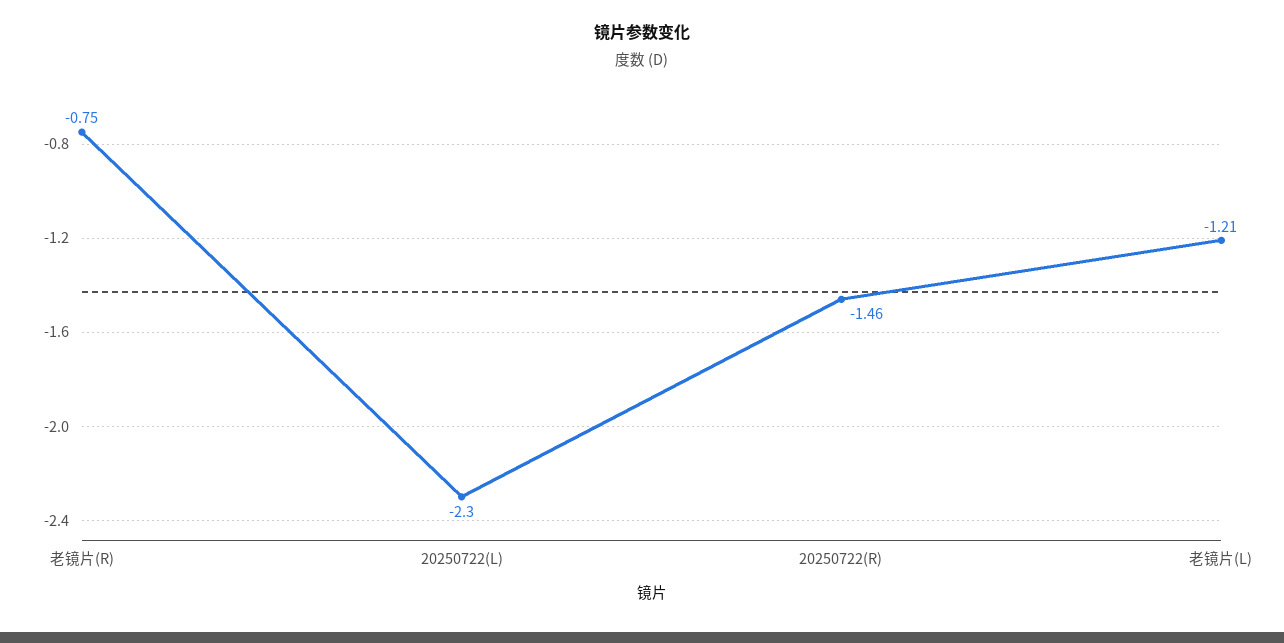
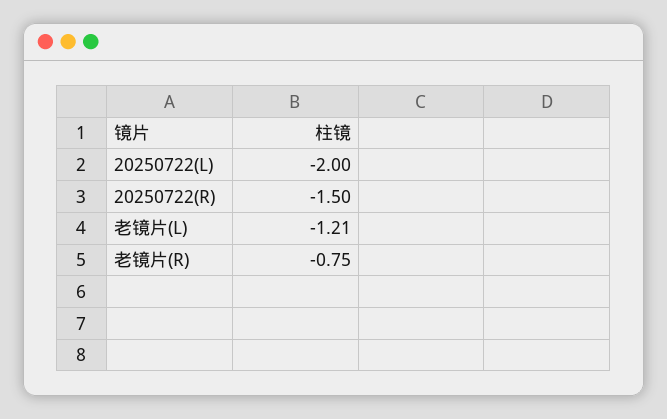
  {
    "老镜片(R)": -0.75,
-   "20250722(L)": -2.3,
+   "20250722(L)": -2,
-   "20250722(R)": -1.46,
+   "20250722(R)": -1.5,
    "老镜片(L)": -1.21
  }

